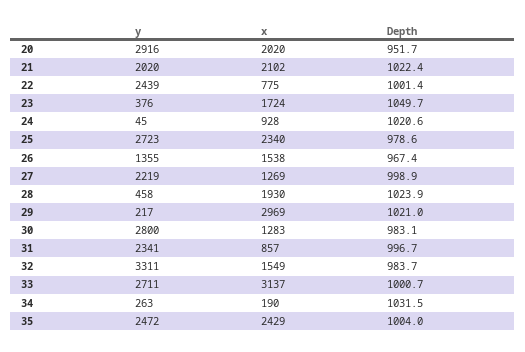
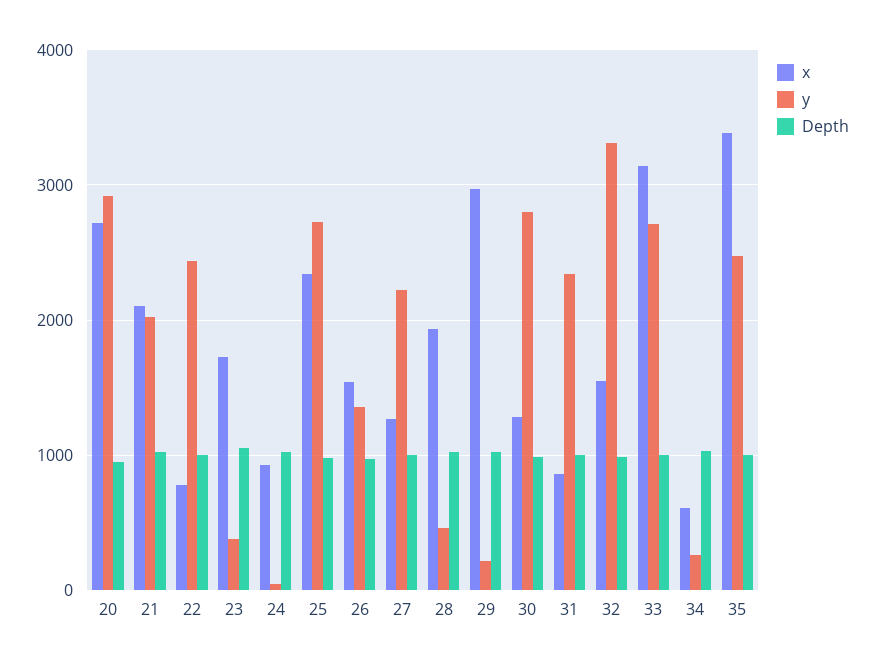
  {
    "y": {
      "20": 2916,
      "21": 2020,
      "22": 2439,
      "23": 376,
      "24": 45,
      "25": 2723,
      "26": 1355,
      "27": 2219,
      "28": 458,
      "29": 217,
      "30": 2800,
      "31": 2341,
      "32": 3311,
      "33": 2711,
      "34": 263,
      "35": 2472
    },
    "x": {
-     "20": 2020,
+     "20": 2700,
      "21": 2102,
      "22": 775,
      "23": 1724,
      "24": 928,
      "25": 2340,
      "26": 1538,
      "27": 1269,
      "28": 1930,
      "29": 2969,
      "30": 1283,
      "31": 857,
      "32": 1549,
      "33": 3137,
-     "34": 190,
+     "34": 600,
-     "35": 2429
+     "35": 3400
    },
    "Depth": {
      "20": 951.7,
      "21": 1022.4,
      "22": 1001.4,
      "23": 1049.7,
      "24": 1020.6,
      "25": 978.6,
      "26": 967.4,
      "27": 998.9,
      "28": 1023.9,
      "29": 1021,
      "30": 983.1,
      "31": 996.7,
      "32": 983.7,
      "33": 1000.7,
      "34": 1031.5,
      "35": 1004
    }
  }

